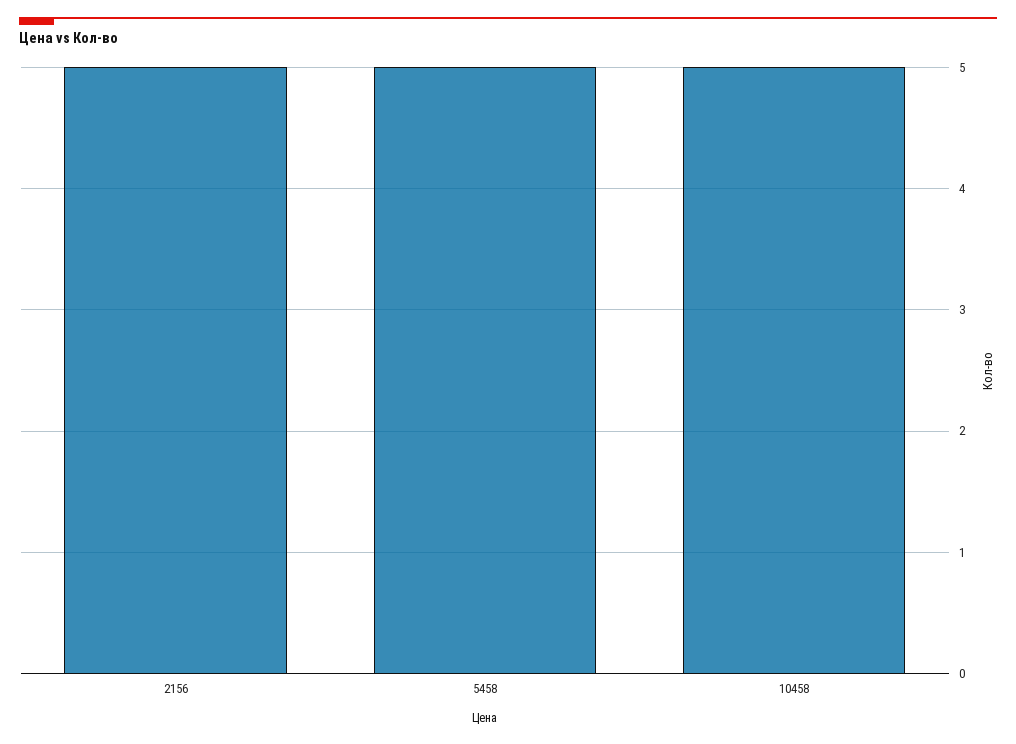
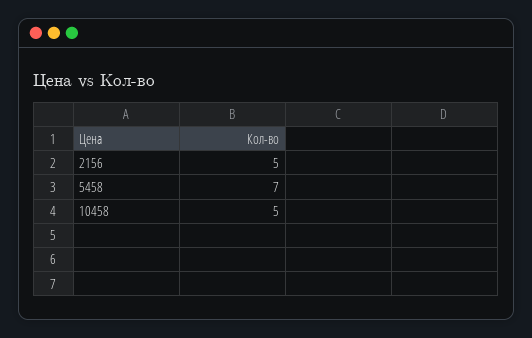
  {
    "2156": 5,
-   "5458": 5,
+   "5458": 7,
    "10458": 5
  }

